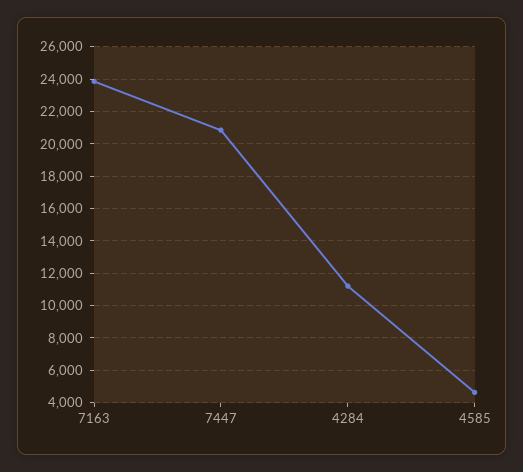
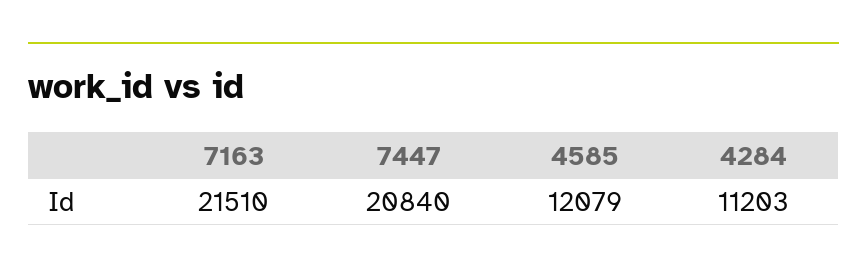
  {
-   "7163": 24000,
+   "7163": 21510,
    "7447": 20840,
    "4284": 11203,
-   "4585": 4500
+   "4585": 12079
  }

